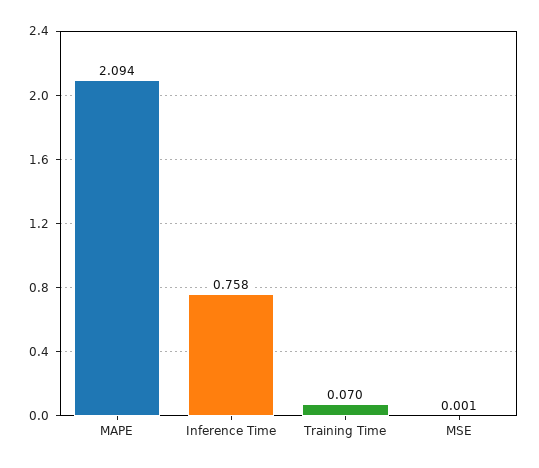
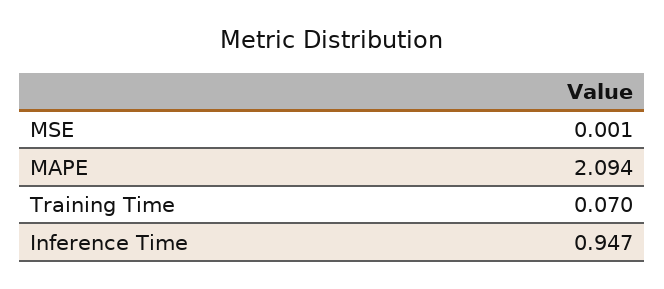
  {
    "MAPE": 2.094,
-   "Inference Time": 0.758,
+   "Inference Time": 0.947,
    "Training Time": 0.07,
    "MSE": 0.001
  }

